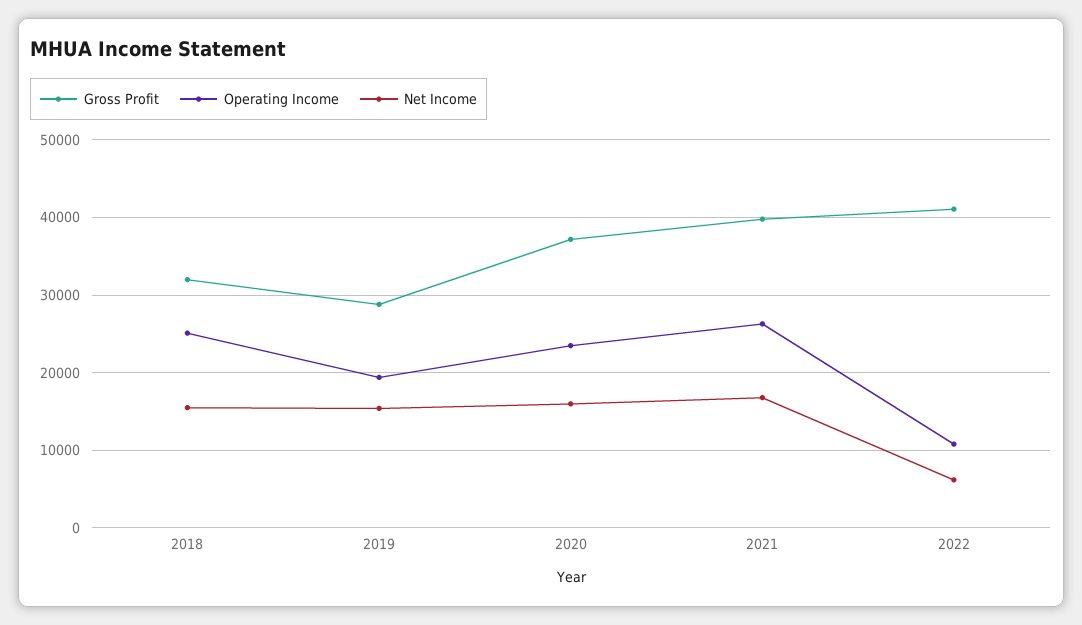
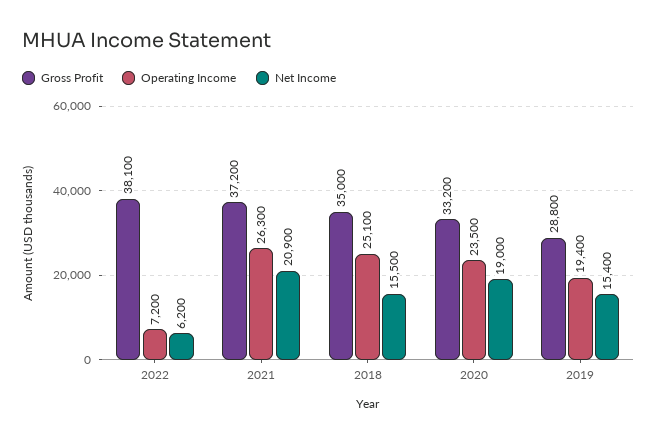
  {
    "Gross Profit": {
-     "2018": 32000,
+     "2018": 35000,
      "2019": 28800,
-     "2020": 37000,
+     "2020": 33200,
-     "2021": 40000,
+     "2021": 37200,
-     "2022": 41000
+     "2022": 38100
    },
    "Operating Income": {
      "2018": 25100,
      "2019": 19400,
      "2020": 23500,
      "2021": 26300,
-     "2022": 11000
+     "2022": 7200
    },
    "Net Income": {
      "2018": 15500,
      "2019": 15400,
-     "2020": 16000,
+     "2020": 19000,
-     "2021": 17000,
+     "2021": 20900,
      "2022": 6200
    }
  }

